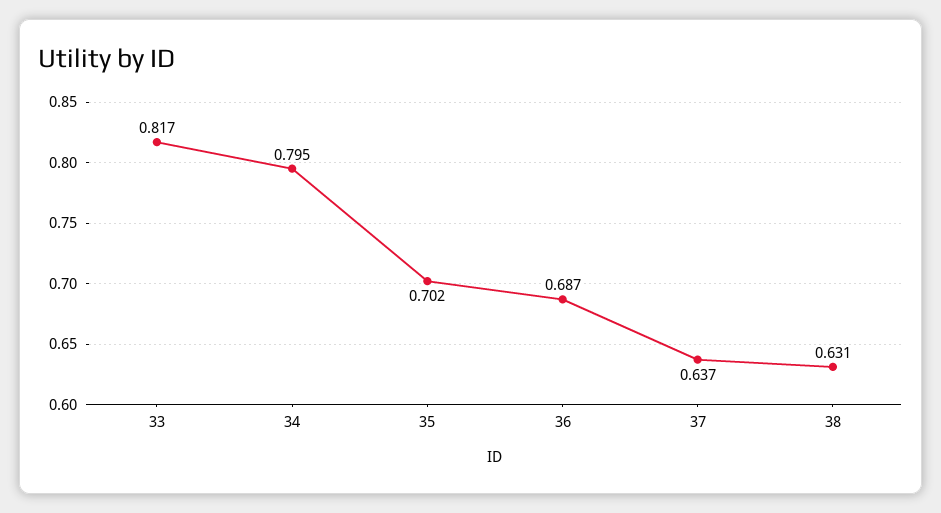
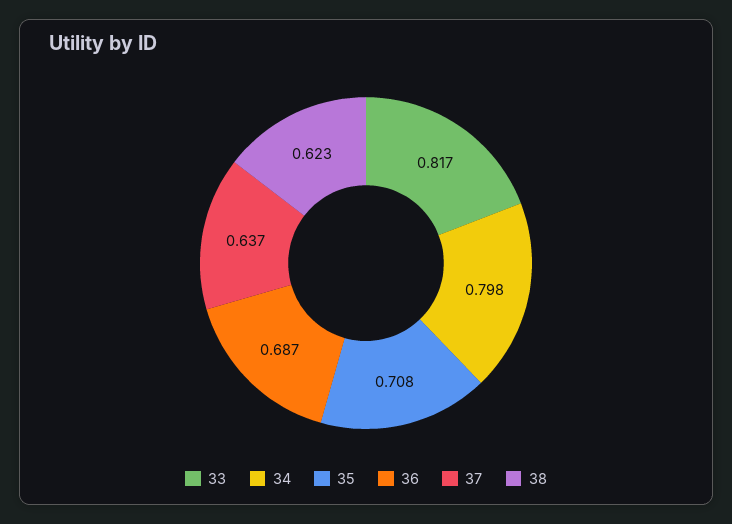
  {
    "33": 0.817,
-   "34": 0.795,
+   "34": 0.798,
-   "35": 0.702,
+   "35": 0.708,
    "36": 0.687,
    "37": 0.637,
-   "38": 0.631
+   "38": 0.623
  }

